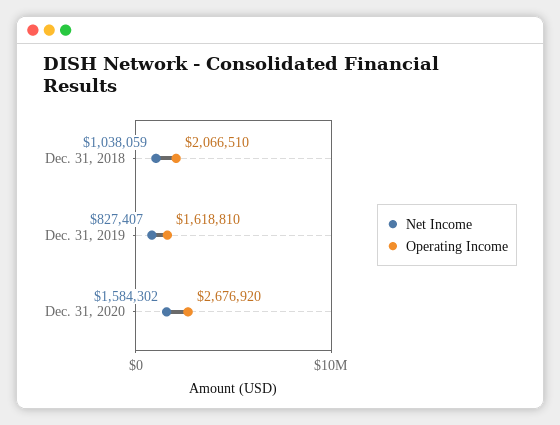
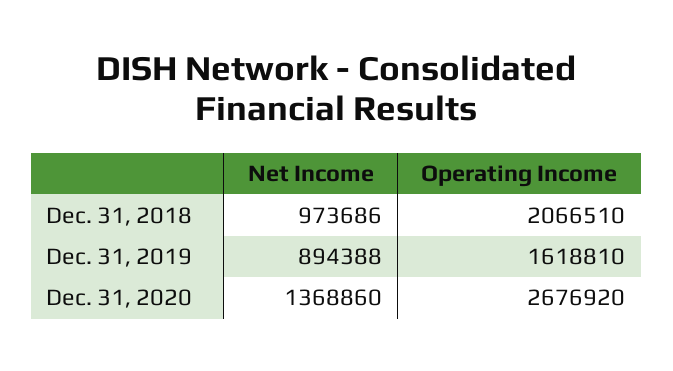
  {
    "Net Income": {
-     "Dec. 31, 2018": 1038059,
+     "Dec. 31, 2018": 973686,
-     "Dec. 31, 2019": 827407,
+     "Dec. 31, 2019": 894388,
-     "Dec. 31, 2020": 1584302
+     "Dec. 31, 2020": 1368860
    },
    "Operating Income": {
      "Dec. 31, 2018": 2066510,
      "Dec. 31, 2019": 1618810,
      "Dec. 31, 2020": 2676920
    }
  }

